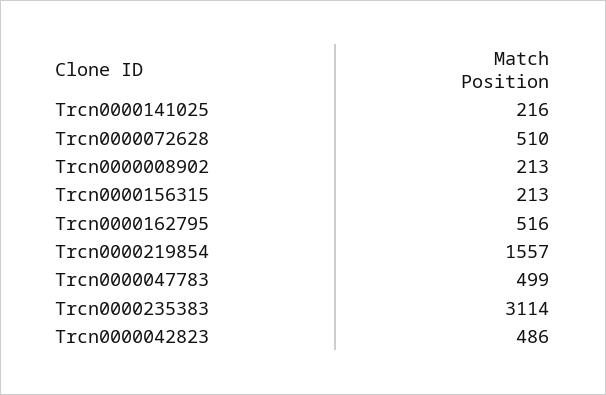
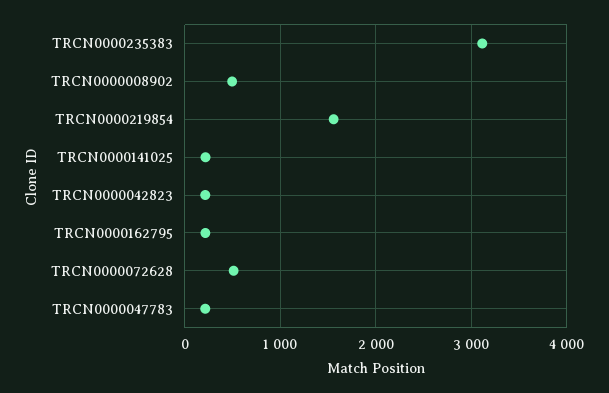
  {
    "Trcn0000141025": 216,
    "Trcn0000072628": 510,
-   "Trcn0000008902": 213,
+   "Trcn0000008902": 500,
-   "Trcn0000156315": 213,
-   "Trcn0000162795": 516,
+   "Trcn0000162795": 200,
    "Trcn0000219854": 1557,
-   "Trcn0000047783": 499,
+   "Trcn0000047783": 200,
    "Trcn0000235383": 3114,
-   "Trcn0000042823": 486
+   "Trcn0000042823": 200
  }

